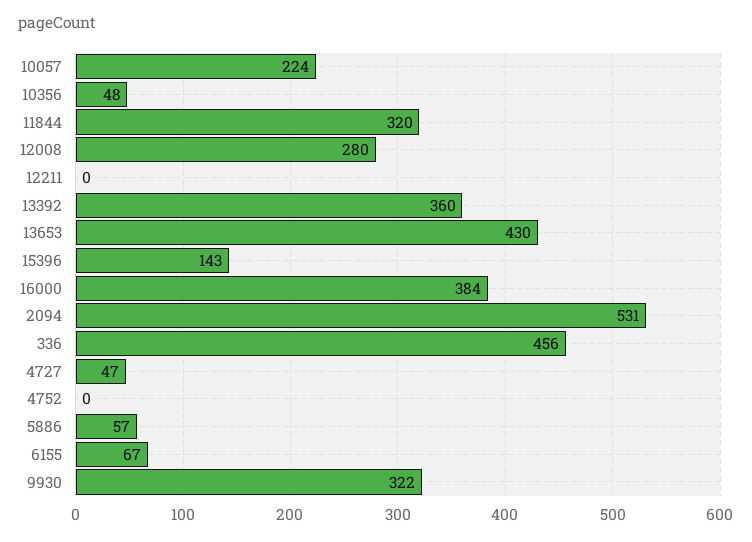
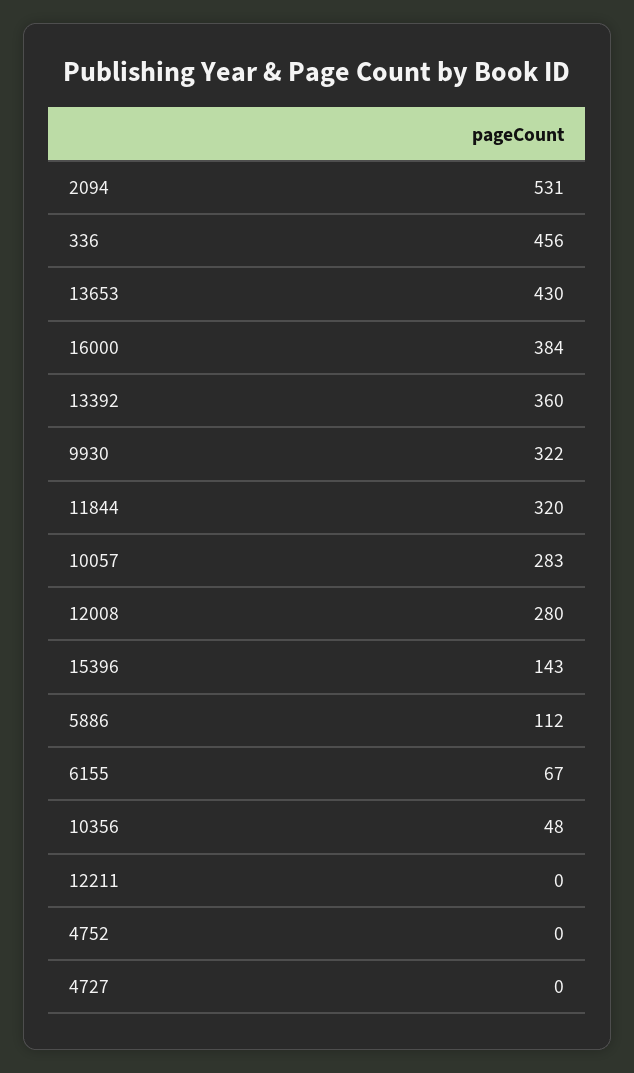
  {
-   "10057": 224,
+   "10057": 283,
    "10356": 48,
    "11844": 320,
    "12008": 280,
    "12211": 0,
    "13392": 360,
    "13653": 430,
    "15396": 143,
    "16000": 384,
    "2094": 531,
    "336": 456,
-   "4727": 47,
+   "4727": 0,
    "4752": 0,
-   "5886": 57,
+   "5886": 112,
    "6155": 67,
    "9930": 322
  }

